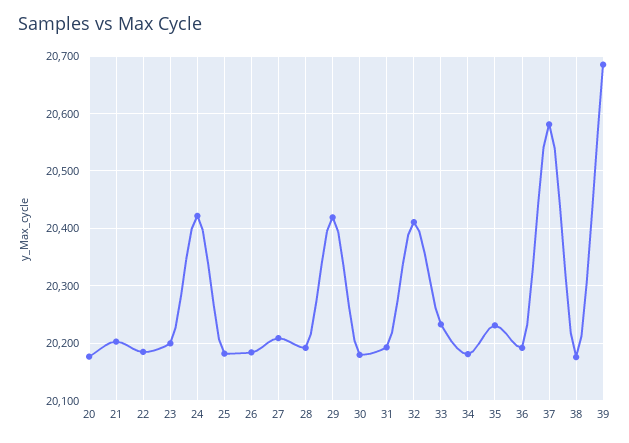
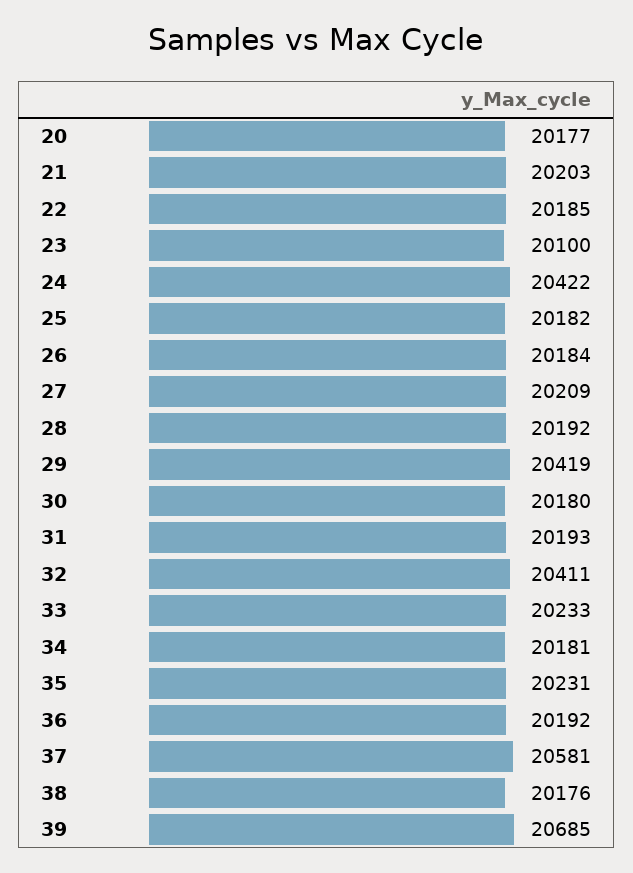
  {
    "20": 20177,
    "21": 20203,
    "22": 20185,
-   "23": 20200,
+   "23": 20100,
    "24": 20422,
    "25": 20182,
    "26": 20184,
    "27": 20209,
    "28": 20192,
    "29": 20419,
    "30": 20180,
    "31": 20193,
    "32": 20411,
    "33": 20233,
    "34": 20181,
    "35": 20231,
    "36": 20192,
    "37": 20581,
    "38": 20176,
    "39": 20685
  }

